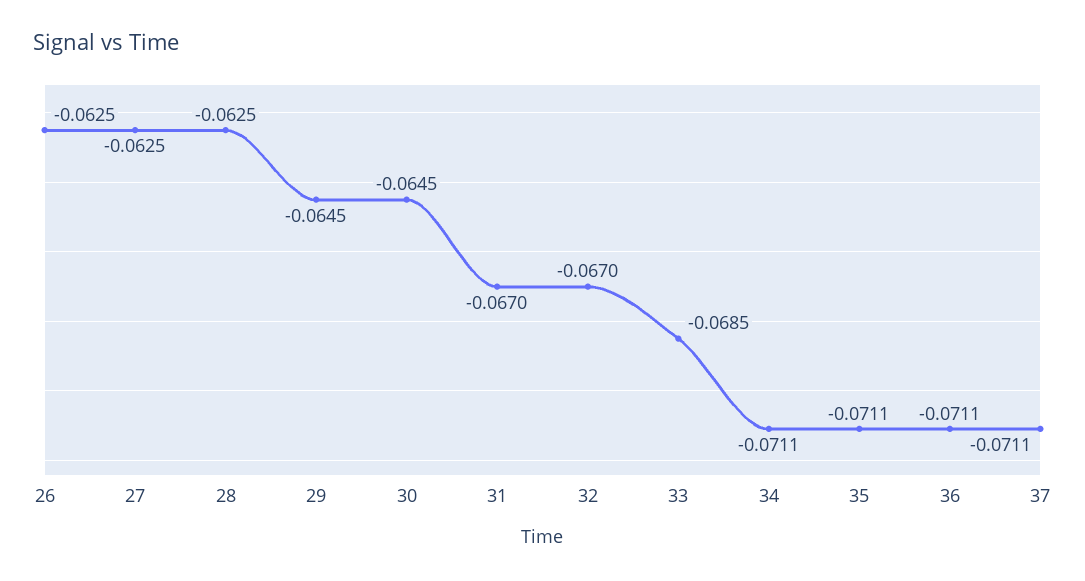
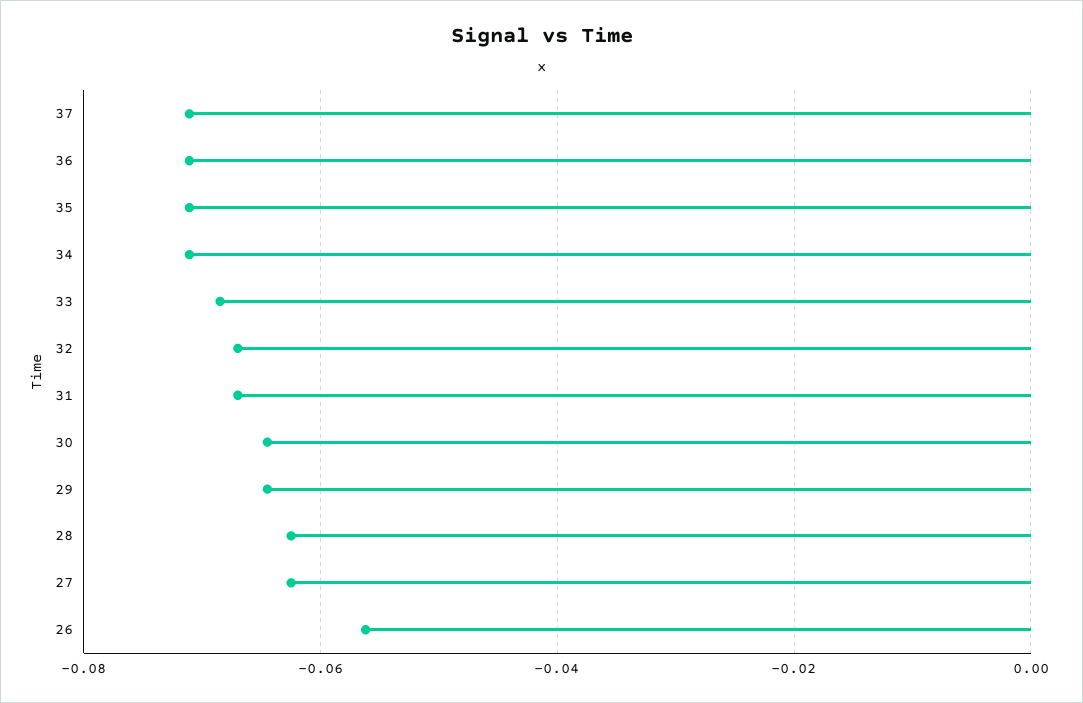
  {
-   "26": -0.0625,
+   "26": -0.056,
    "27": -0.0625,
    "28": -0.0625,
    "29": -0.0645,
    "30": -0.0645,
    "31": -0.067,
    "32": -0.067,
    "33": -0.0685,
    "34": -0.0711,
    "35": -0.0711,
    "36": -0.0711,
    "37": -0.0711
  }

